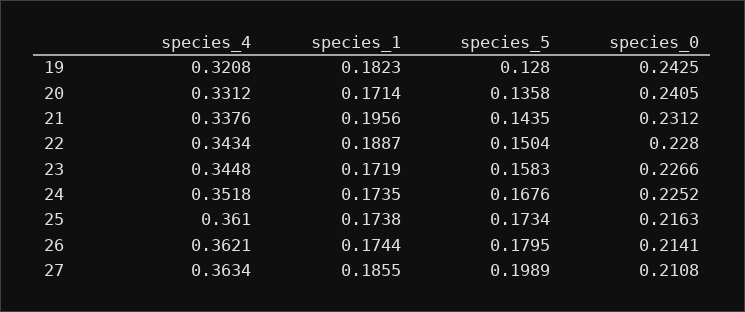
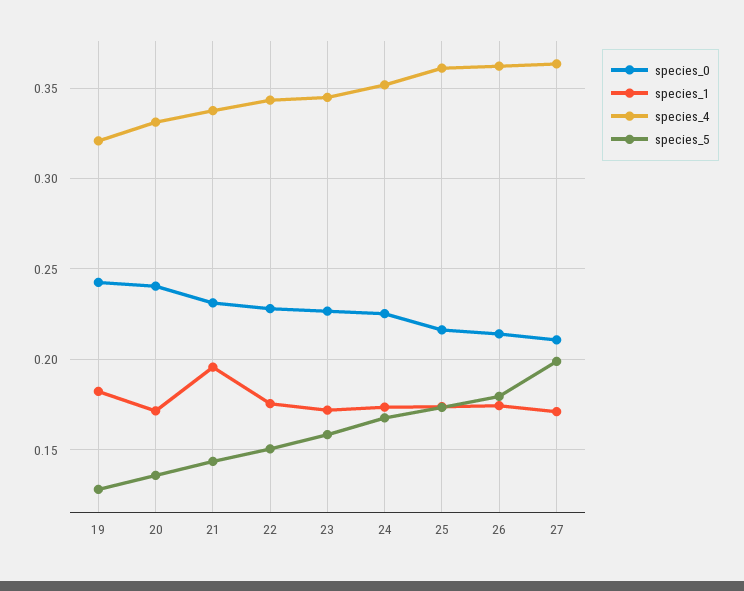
  {
    "species_4": {
      "19": 0.3208,
      "20": 0.3312,
      "21": 0.3376,
      "22": 0.3434,
      "23": 0.3448,
      "24": 0.3518,
      "25": 0.361,
      "26": 0.3621,
      "27": 0.3634
    },
    "species_1": {
      "19": 0.1823,
      "20": 0.1714,
      "21": 0.1956,
-     "22": 0.1887,
+     "22": 0.175,
      "23": 0.1719,
      "24": 0.1735,
      "25": 0.1738,
      "26": 0.1744,
-     "27": 0.1855
+     "27": 0.17
    },
    "species_5": {
      "19": 0.128,
      "20": 0.1358,
      "21": 0.1435,
      "22": 0.1504,
      "23": 0.1583,
      "24": 0.1676,
      "25": 0.1734,
      "26": 0.1795,
      "27": 0.1989
    },
    "species_0": {
      "19": 0.2425,
      "20": 0.2405,
      "21": 0.2312,
      "22": 0.228,
      "23": 0.2266,
      "24": 0.2252,
      "25": 0.2163,
      "26": 0.2141,
      "27": 0.2108
    }
  }

